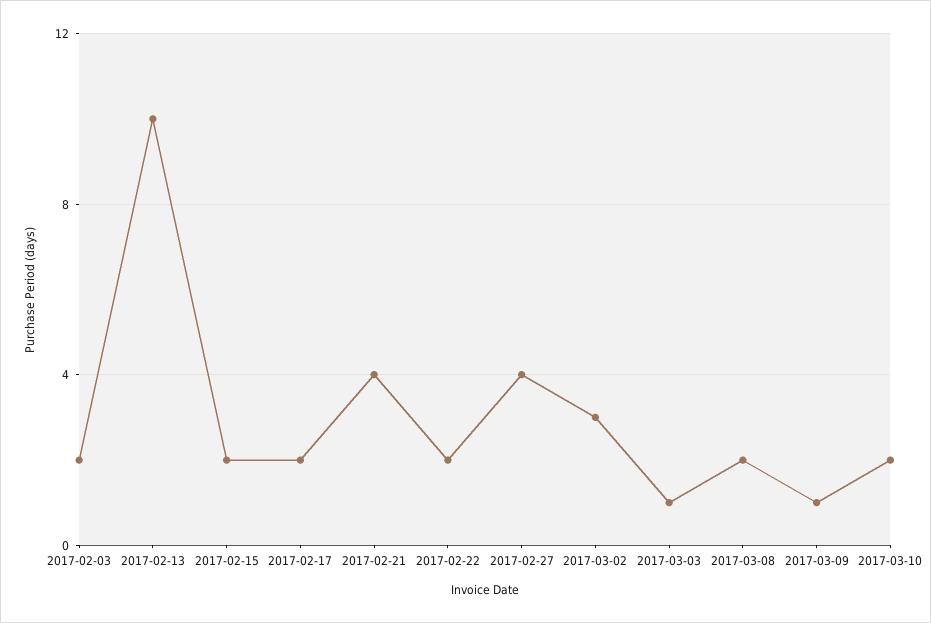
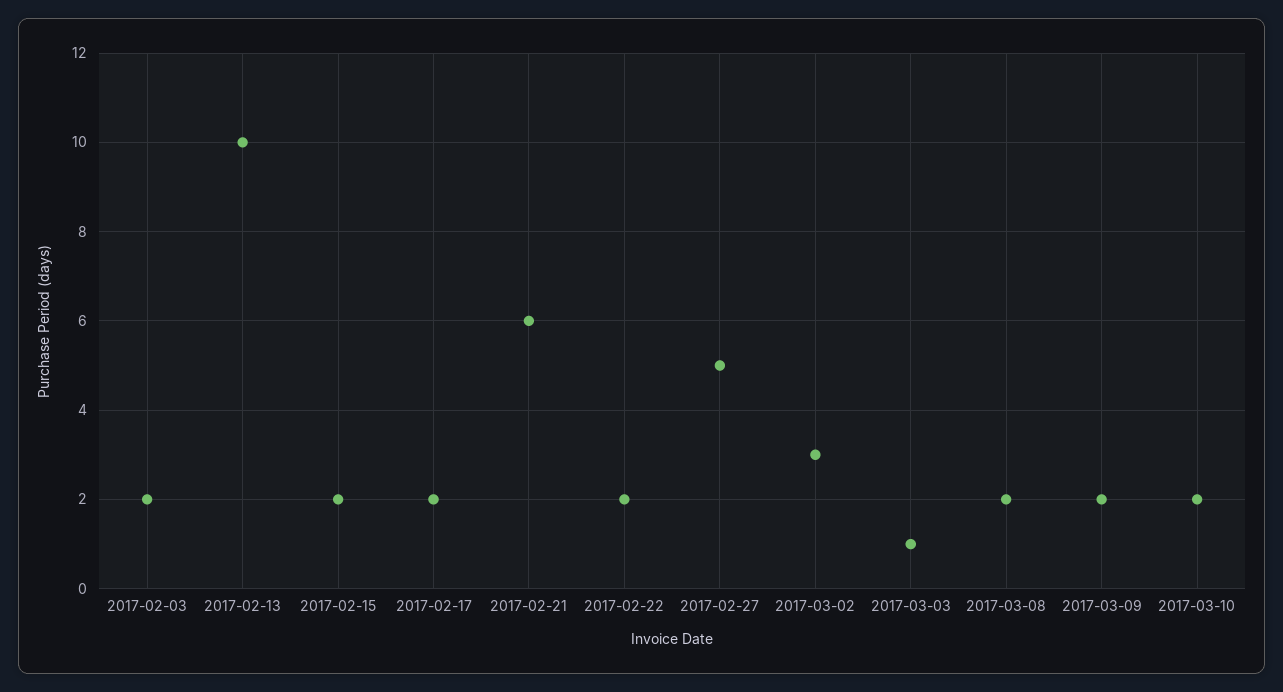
  {
    "2017-02-03": 2,
    "2017-02-13": 10,
    "2017-02-15": 2,
    "2017-02-17": 2,
-   "2017-02-21": 4,
+   "2017-02-21": 6,
    "2017-02-22": 2,
-   "2017-02-27": 4,
+   "2017-02-27": 5,
    "2017-03-02": 3,
    "2017-03-03": 1,
    "2017-03-08": 2,
-   "2017-03-09": 1,
+   "2017-03-09": 2,
    "2017-03-10": 2
  }

